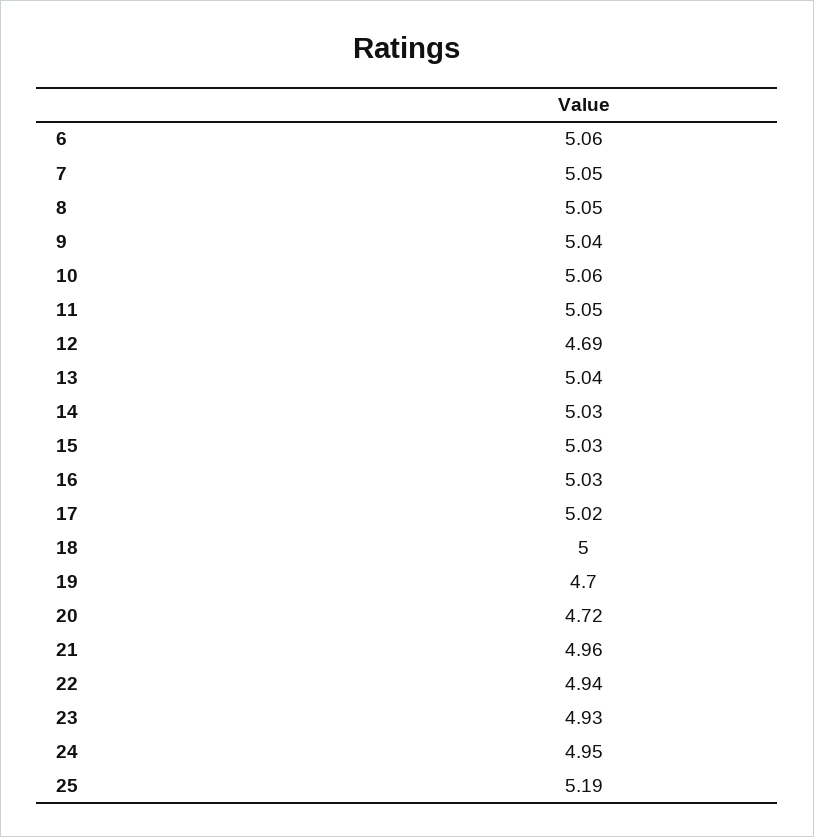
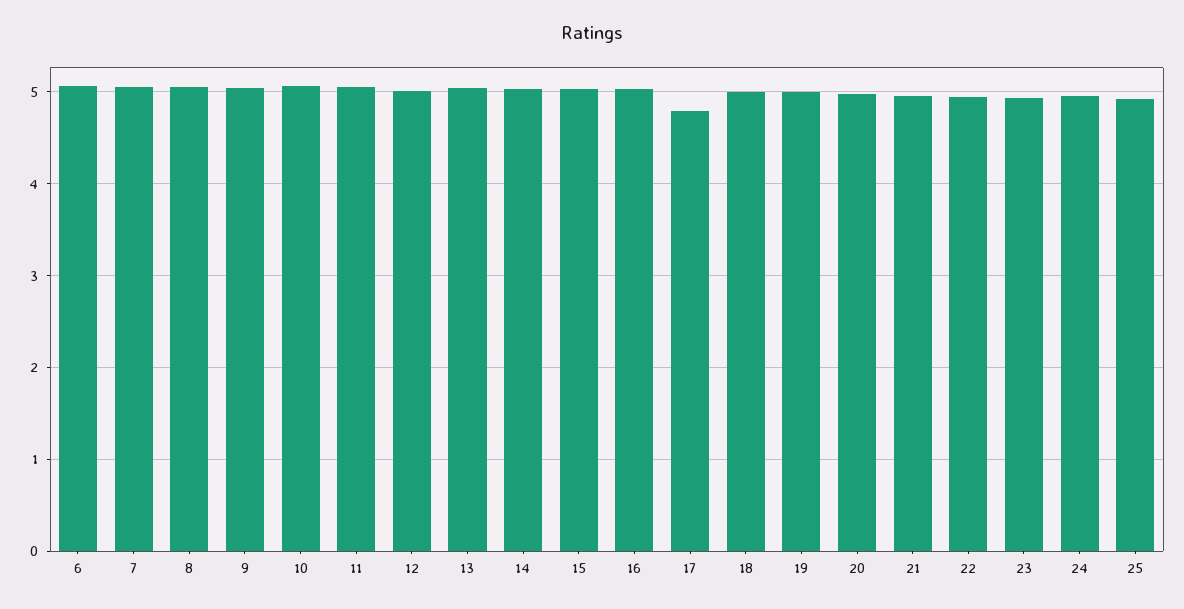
  {
    "6": 5.06,
    "7": 5.05,
    "8": 5.05,
    "9": 5.04,
    "10": 5.06,
    "11": 5.05,
-   "12": 4.69,
+   "12": 5,
    "13": 5.04,
    "14": 5.03,
    "15": 5.03,
    "16": 5.03,
-   "17": 5.02,
+   "17": 4.8,
    "18": 5,
-   "19": 4.7,
+   "19": 5,
-   "20": 4.72,
+   "20": 5,
    "21": 4.96,
    "22": 4.94,
    "23": 4.93,
    "24": 4.95,
-   "25": 5.19
+   "25": 4.9
  }

